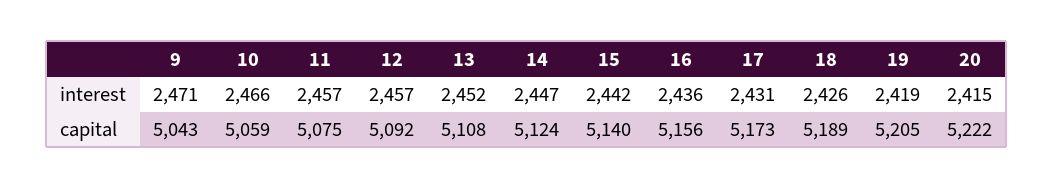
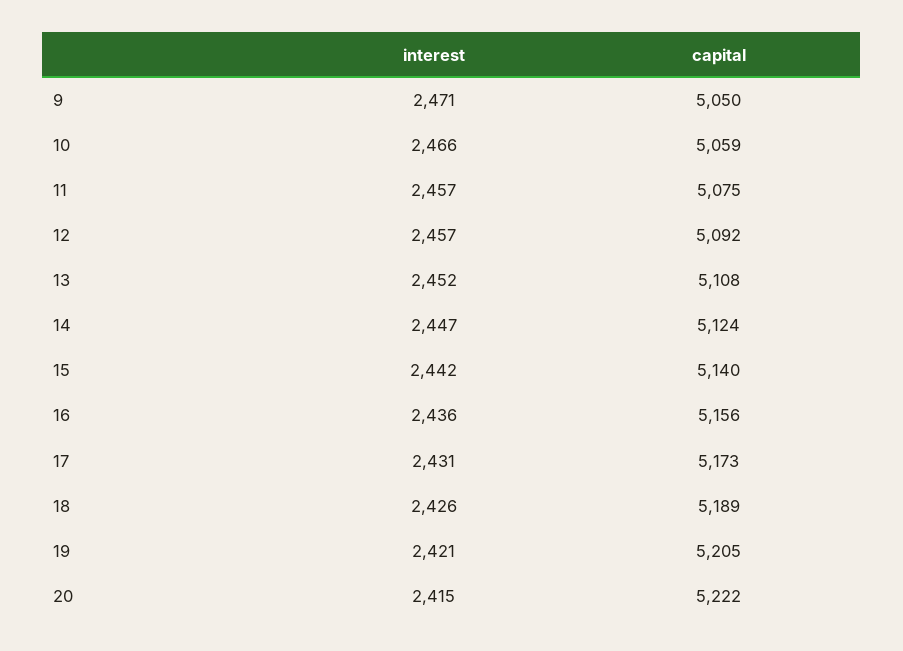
  {
    "9": {
      "interest": 2471,
-     "capital": 5043
+     "capital": 5050
    },
    "10": {
      "interest": 2466,
      "capital": 5059
    },
    "11": {
      "interest": 2457,
      "capital": 5075
    },
    "12": {
      "interest": 2457,
      "capital": 5092
    },
    "13": {
      "interest": 2452,
      "capital": 5108
    },
    "14": {
      "interest": 2447,
      "capital": 5124
    },
    "15": {
      "interest": 2442,
      "capital": 5140
    },
    "16": {
      "interest": 2436,
      "capital": 5156
    },
    "17": {
      "interest": 2431,
      "capital": 5173
    },
    "18": {
      "interest": 2426,
      "capital": 5189
    },
    "19": {
-     "interest": 2419,
+     "interest": 2421,
      "capital": 5205
    },
    "20": {
      "interest": 2415,
      "capital": 5222
    }
  }

